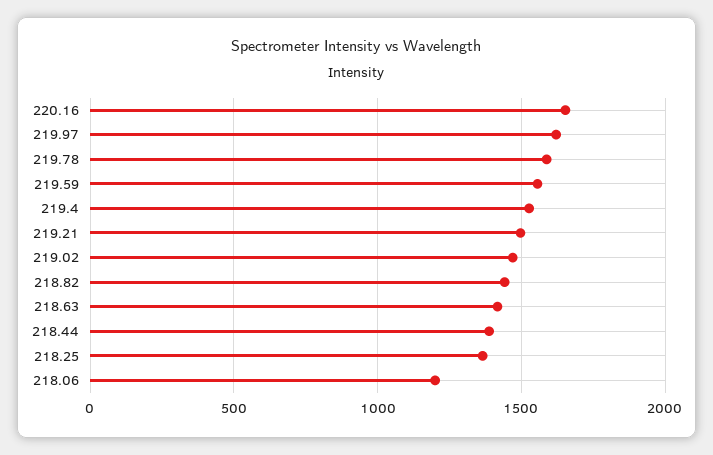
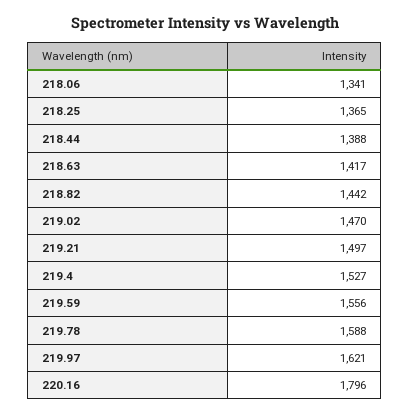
  {
-   "220.16": 1650,
+   "220.16": 1796,
    "219.97": 1621,
    "219.78": 1588,
    "219.59": 1556,
    "219.4": 1527,
    "219.21": 1497,
    "219.02": 1470,
    "218.82": 1442,
    "218.63": 1417,
    "218.44": 1388,
    "218.25": 1365,
-   "218.06": 1200
+   "218.06": 1341
  }

